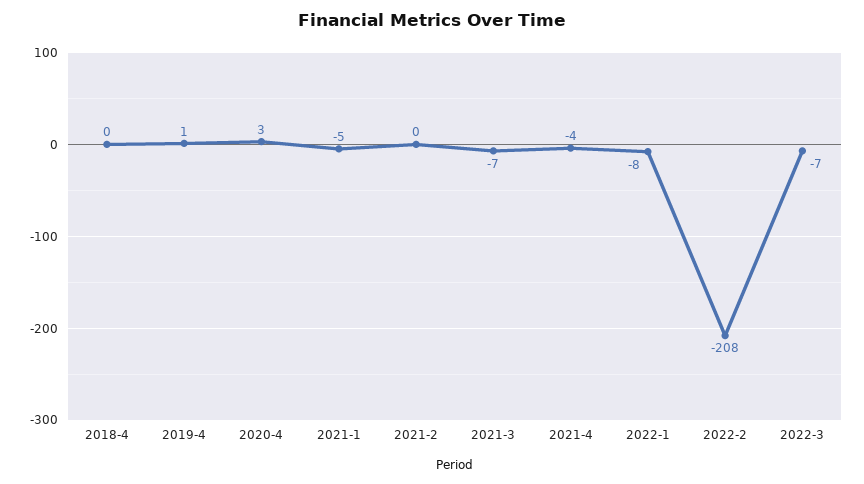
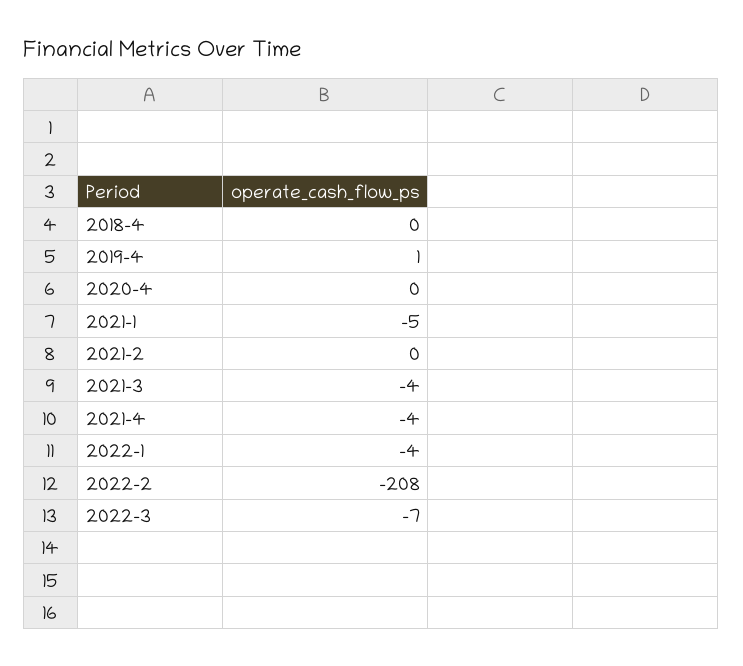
  {
    "2018-4": 0,
    "2019-4": 1,
-   "2020-4": 3,
+   "2020-4": 0,
    "2021-1": -5,
    "2021-2": 0,
-   "2021-3": -7,
+   "2021-3": -4,
    "2021-4": -4,
-   "2022-1": -8,
+   "2022-1": -4,
    "2022-2": -208,
    "2022-3": -7
  }

